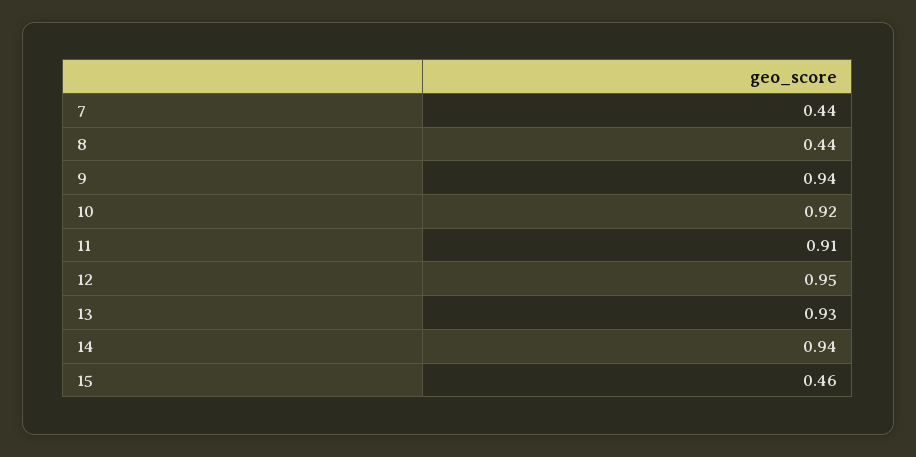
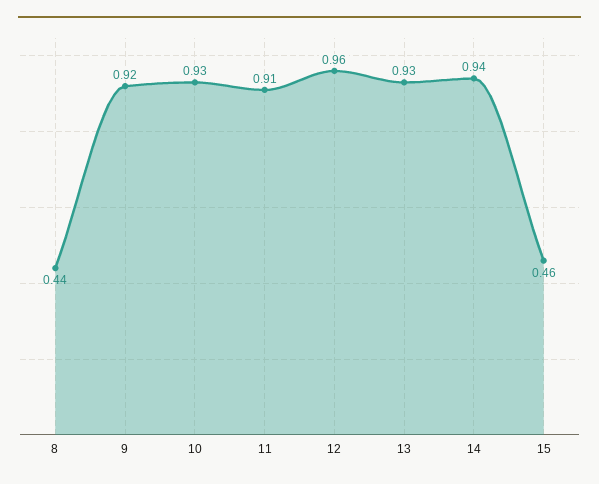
  {
-   "7": 0.44,
    "8": 0.44,
-   "9": 0.94,
+   "9": 0.92,
-   "10": 0.92,
+   "10": 0.93,
    "11": 0.91,
-   "12": 0.95,
+   "12": 0.96,
    "13": 0.93,
    "14": 0.94,
    "15": 0.46
  }

